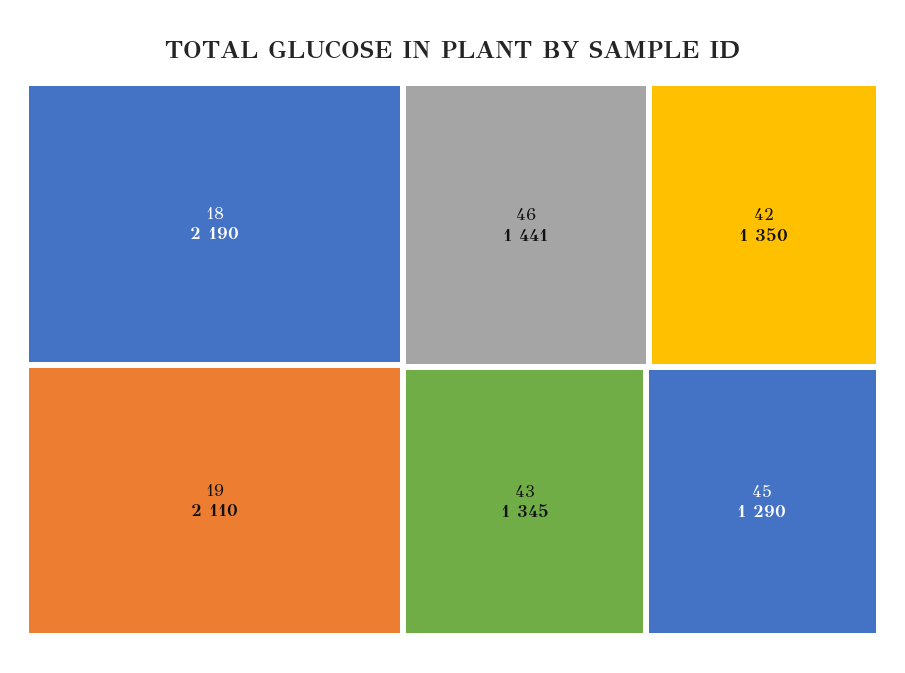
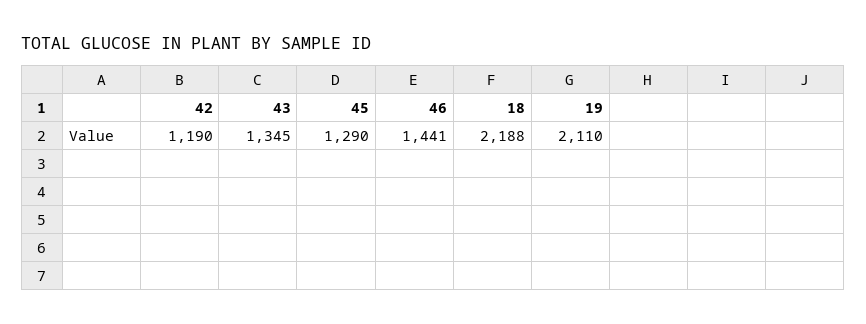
  {
-   "18": 2190,
+   "18": 2188,
    "19": 2110,
    "46": 1441,
-   "42": 1350,
+   "42": 1190,
    "43": 1345,
    "45": 1290
  }

